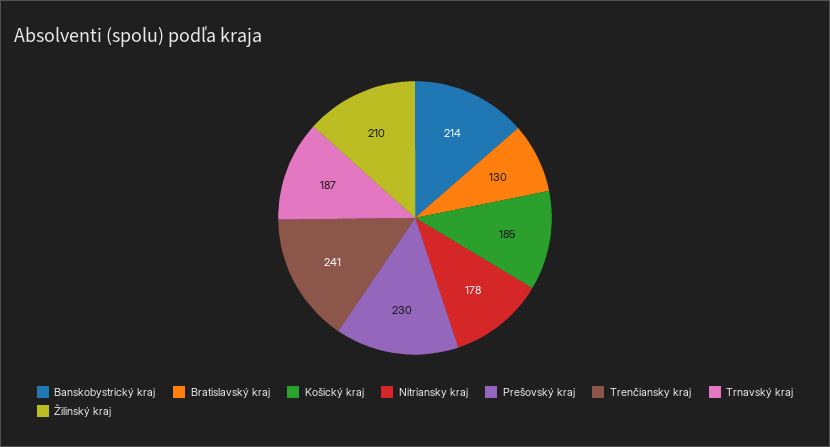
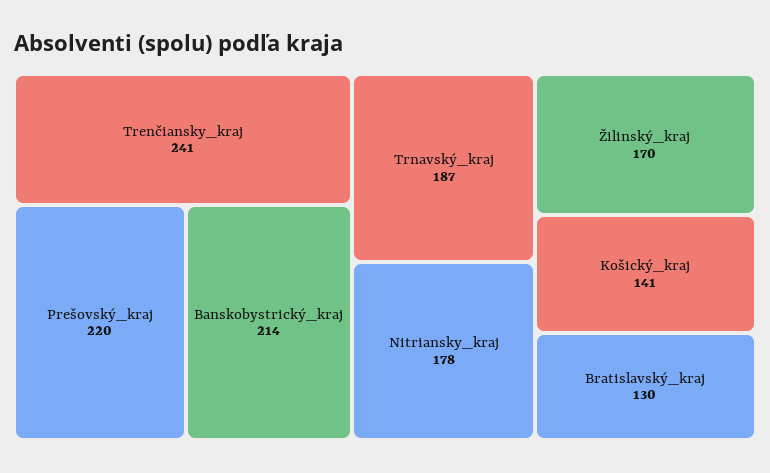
  {
    "Banskobystrický kraj": 214,
    "Bratislavský kraj": 130,
-   "Košický kraj": 185,
+   "Košický kraj": 141,
    "Nitriansky kraj": 178,
-   "Prešovský kraj": 230,
+   "Prešovský kraj": 220,
    "Trenčiansky kraj": 241,
    "Trnavský kraj": 187,
-   "Žilinský kraj": 210
+   "Žilinský kraj": 170
  }

